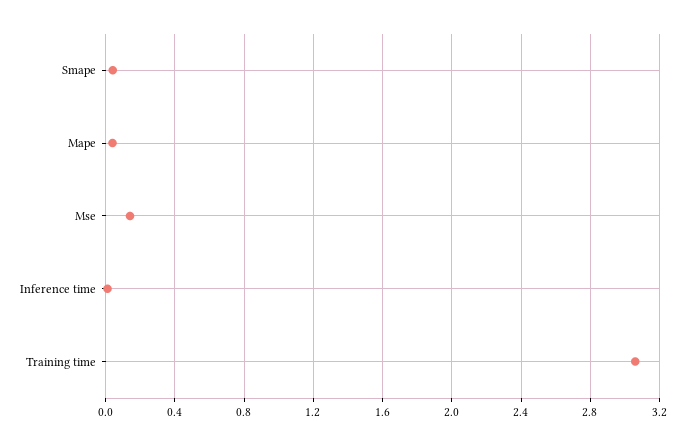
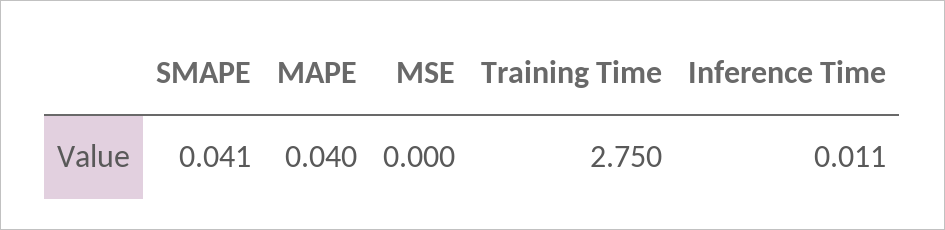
  {
    "Smape": 0.041,
    "Mape": 0.04,
-   "Mse": 0.15,
+   "Mse": 0,
    "Inference time": 0.011,
-   "Training time": 3.05
+   "Training time": 2.75
  }

